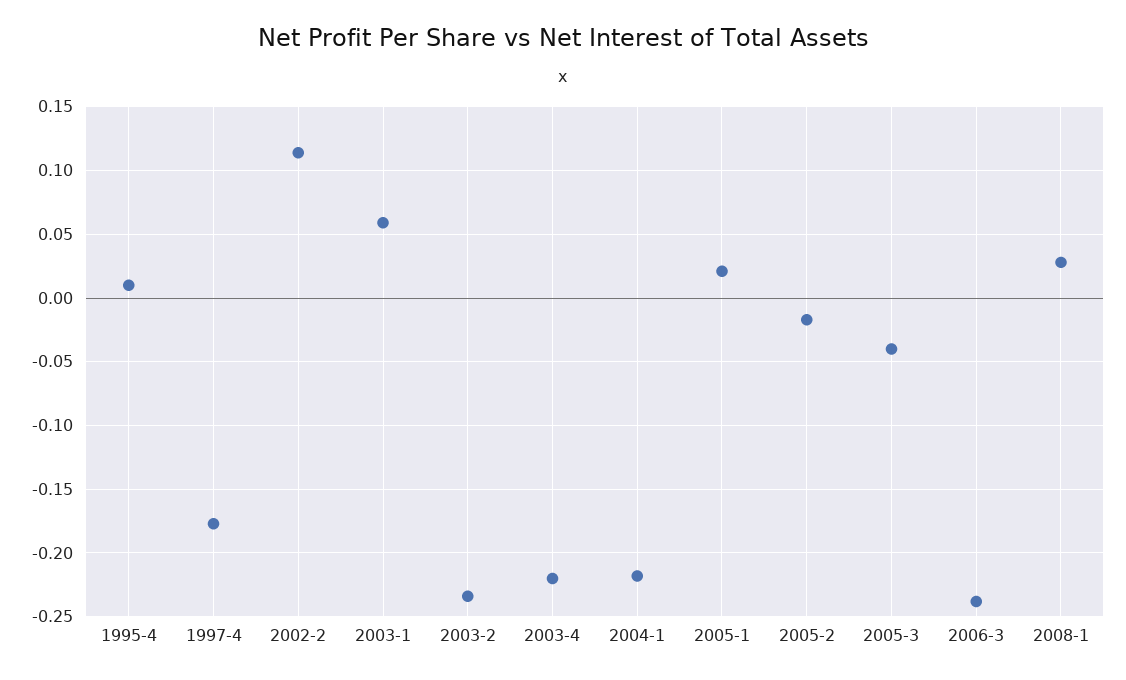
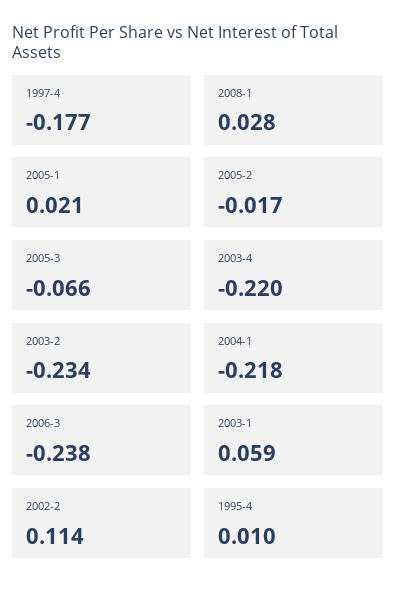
  {
    "1995-4": 0.01,
    "1997-4": -0.177,
    "2002-2": 0.114,
    "2003-1": 0.059,
    "2003-2": -0.234,
    "2003-4": -0.22,
    "2004-1": -0.218,
    "2005-1": 0.021,
    "2005-2": -0.017,
-   "2005-3": -0.04,
+   "2005-3": -0.066,
    "2006-3": -0.238,
    "2008-1": 0.028
  }

